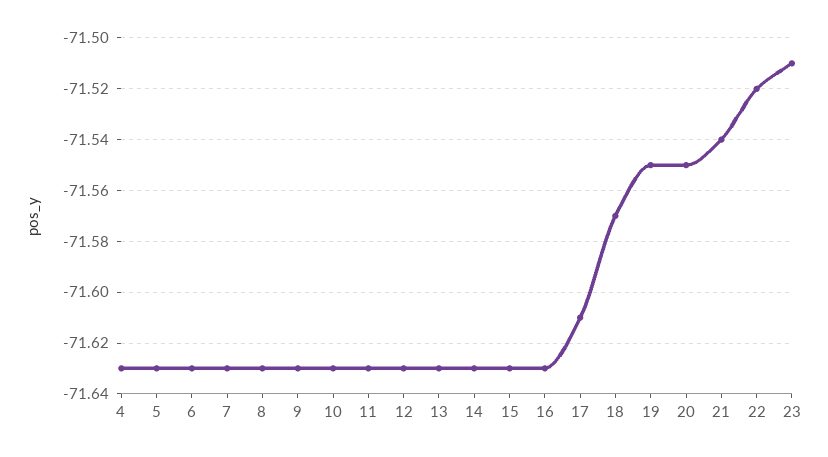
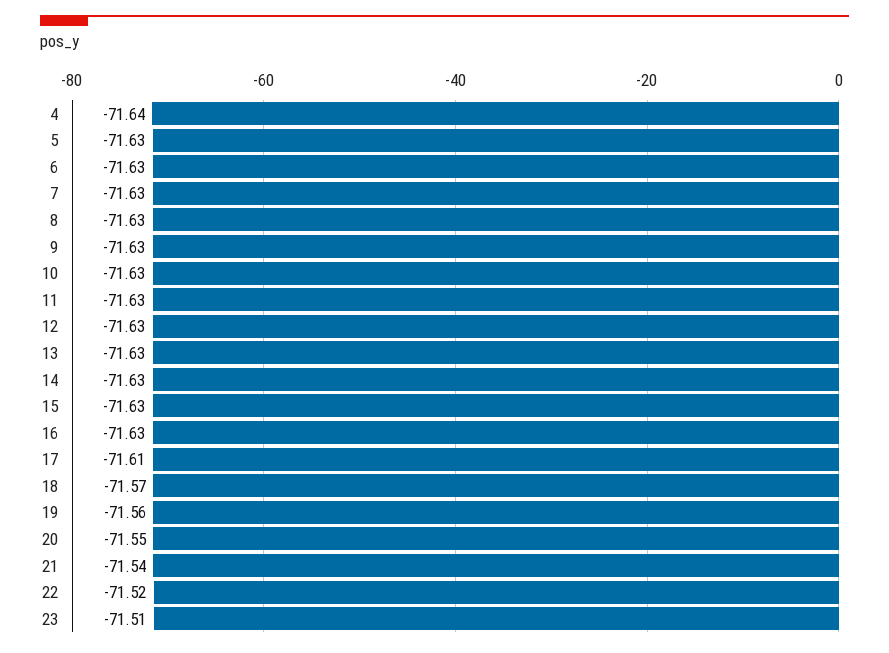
  {
-   "4": -71.63,
+   "4": -71.64,
    "5": -71.63,
    "6": -71.63,
    "7": -71.63,
    "8": -71.63,
    "9": -71.63,
    "10": -71.63,
    "11": -71.63,
    "12": -71.63,
    "13": -71.63,
    "14": -71.63,
    "15": -71.63,
    "16": -71.63,
    "17": -71.61,
    "18": -71.57,
-   "19": -71.55,
+   "19": -71.56,
    "20": -71.55,
    "21": -71.54,
    "22": -71.52,
    "23": -71.51
  }

